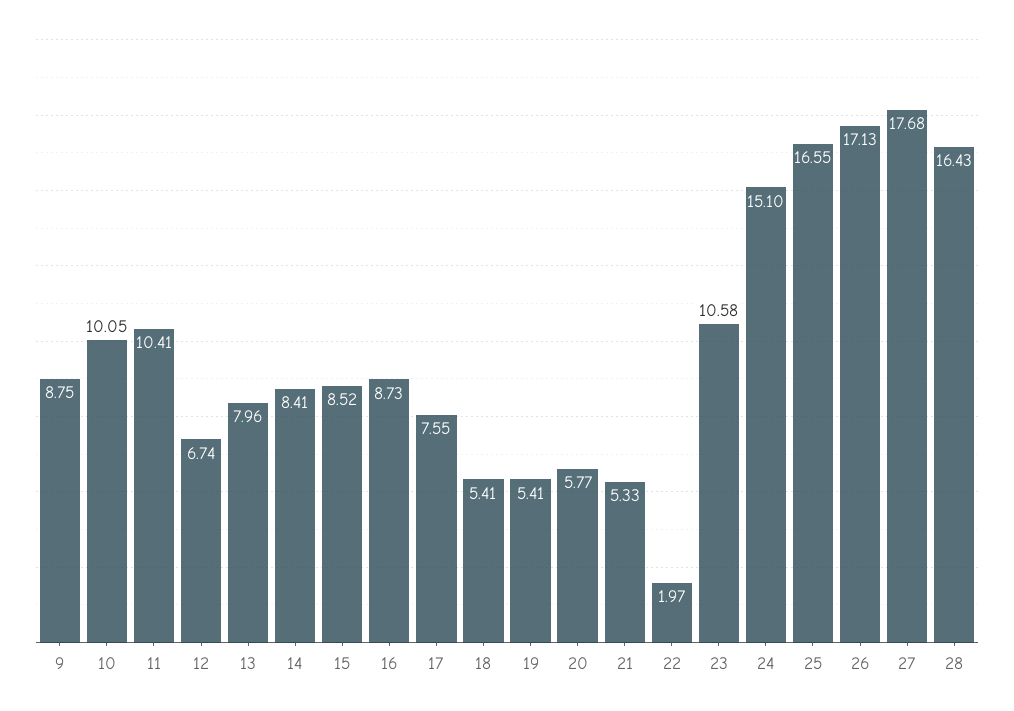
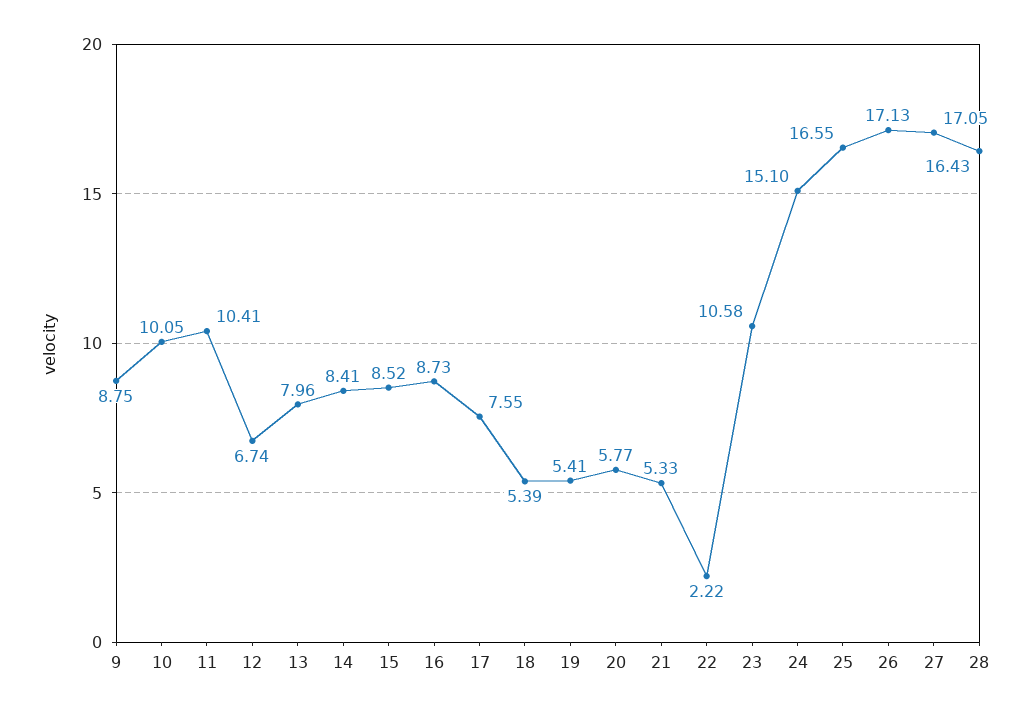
  {
    "9": 8.75,
    "10": 10.05,
    "11": 10.41,
    "12": 6.74,
    "13": 7.96,
    "14": 8.41,
    "15": 8.52,
    "16": 8.73,
    "17": 7.55,
-   "18": 5.41,
+   "18": 5.39,
    "19": 5.41,
    "20": 5.77,
    "21": 5.33,
-   "22": 1.97,
+   "22": 2.22,
    "23": 10.58,
    "24": 15.1,
    "25": 16.55,
    "26": 17.13,
-   "27": 17.68,
+   "27": 17.05,
    "28": 16.43
  }

